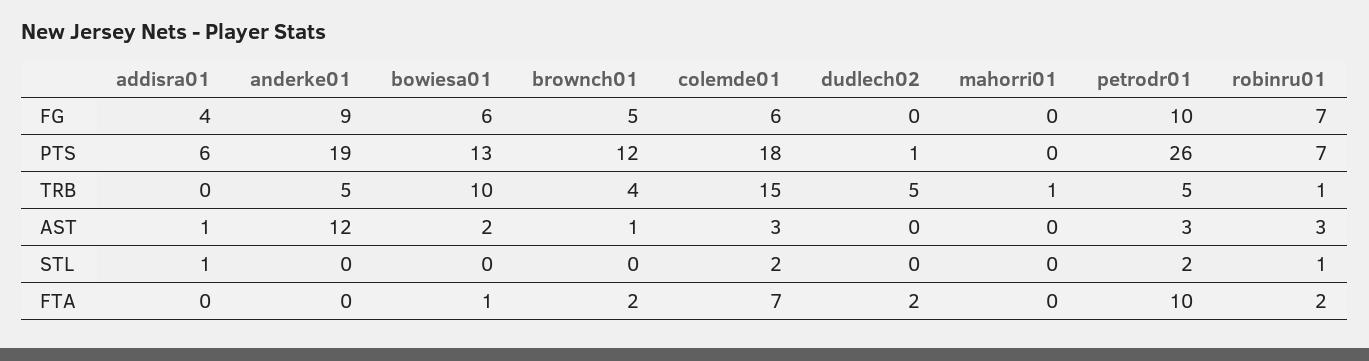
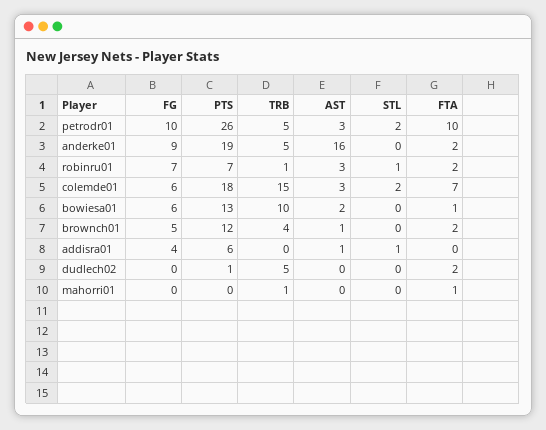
  {
    "addisra01": {
      "FG": 4,
      "PTS": 6,
      "TRB": 0,
      "AST": 1,
      "STL": 1,
      "FTA": 0
    },
    "anderke01": {
      "FG": 9,
      "PTS": 19,
      "TRB": 5,
-     "AST": 12,
+     "AST": 16,
      "STL": 0,
-     "FTA": 0
+     "FTA": 2
    },
    "bowiesa01": {
      "FG": 6,
      "PTS": 13,
      "TRB": 10,
      "AST": 2,
      "STL": 0,
      "FTA": 1
    },
    "brownch01": {
      "FG": 5,
      "PTS": 12,
      "TRB": 4,
      "AST": 1,
      "STL": 0,
      "FTA": 2
    },
    "colemde01": {
      "FG": 6,
      "PTS": 18,
      "TRB": 15,
      "AST": 3,
      "STL": 2,
      "FTA": 7
    },
    "dudlech02": {
      "FG": 0,
      "PTS": 1,
      "TRB": 5,
      "AST": 0,
      "STL": 0,
      "FTA": 2
    },
    "mahorri01": {
      "FG": 0,
      "PTS": 0,
      "TRB": 1,
      "AST": 0,
      "STL": 0,
-     "FTA": 0
+     "FTA": 1
    },
    "petrodr01": {
      "FG": 10,
      "PTS": 26,
      "TRB": 5,
      "AST": 3,
      "STL": 2,
      "FTA": 10
    },
    "robinru01": {
      "FG": 7,
      "PTS": 7,
      "TRB": 1,
      "AST": 3,
      "STL": 1,
      "FTA": 2
    }
  }

